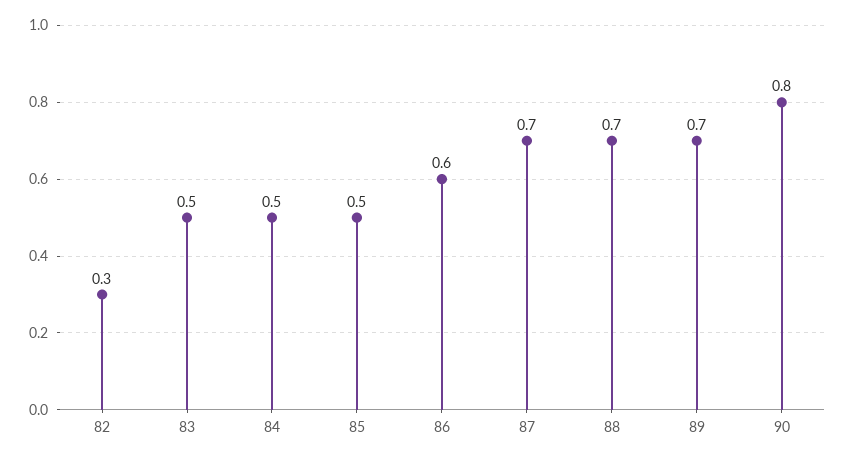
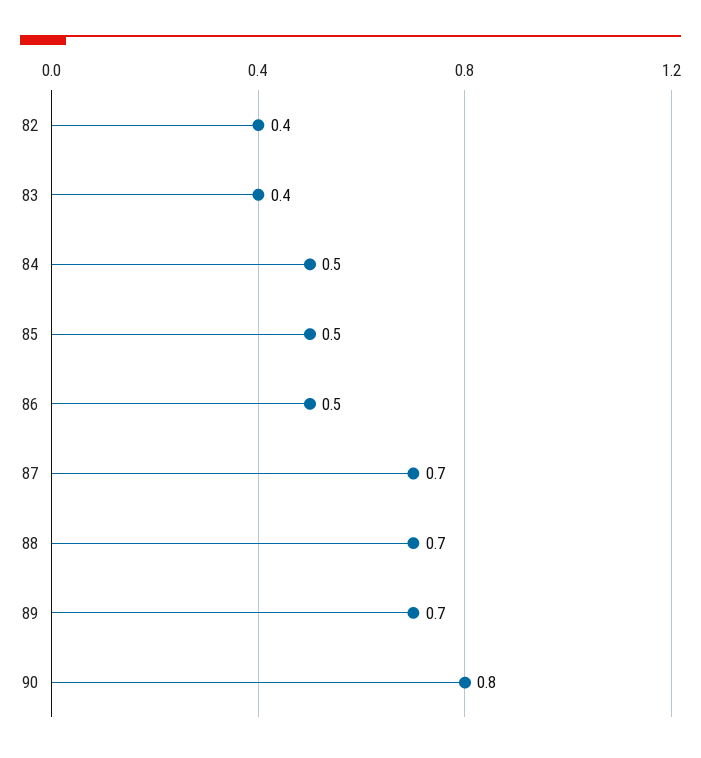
  {
-   "82": 0.3,
+   "82": 0.4,
-   "83": 0.5,
+   "83": 0.4,
    "84": 0.5,
    "85": 0.5,
-   "86": 0.6,
+   "86": 0.5,
    "87": 0.7,
    "88": 0.7,
    "89": 0.7,
    "90": 0.8
  }

